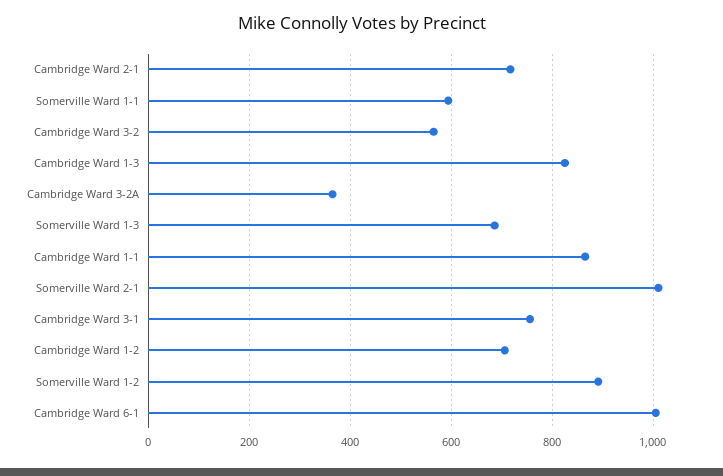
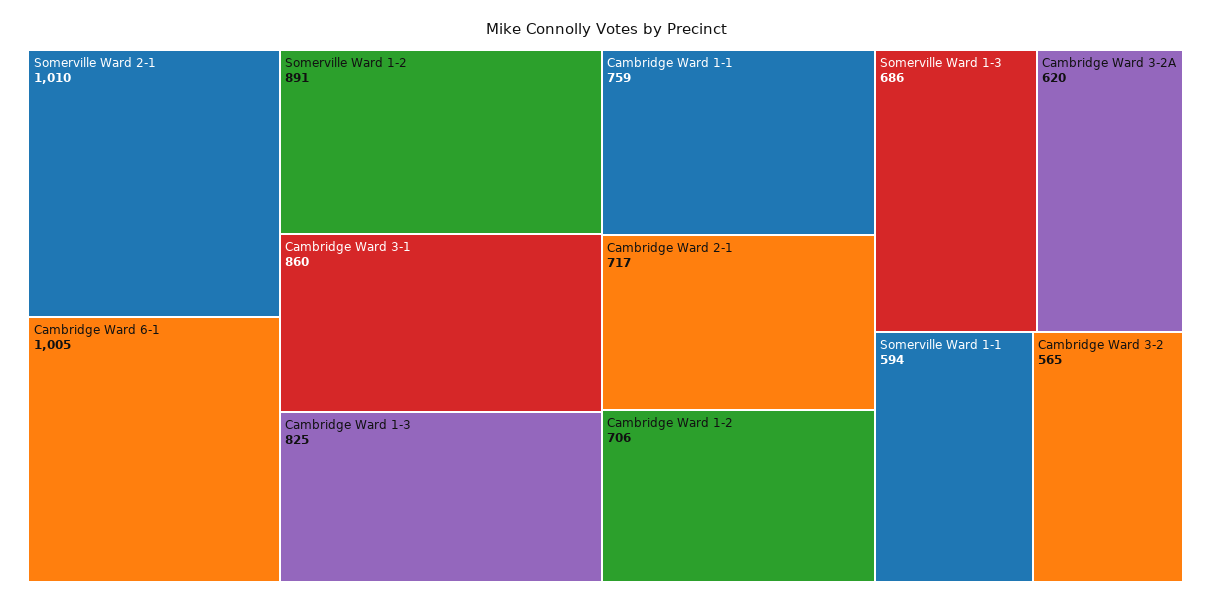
  {
    "Cambridge Ward 2-1": 717,
    "Somerville Ward 1-1": 594,
    "Cambridge Ward 3-2": 565,
    "Cambridge Ward 1-3": 825,
-   "Cambridge Ward 3-2A": 360,
+   "Cambridge Ward 3-2A": 620,
    "Somerville Ward 1-3": 686,
-   "Cambridge Ward 1-1": 860,
+   "Cambridge Ward 1-1": 759,
    "Somerville Ward 2-1": 1010,
-   "Cambridge Ward 3-1": 760,
+   "Cambridge Ward 3-1": 860,
    "Cambridge Ward 1-2": 706,
    "Somerville Ward 1-2": 891,
    "Cambridge Ward 6-1": 1005
  }

